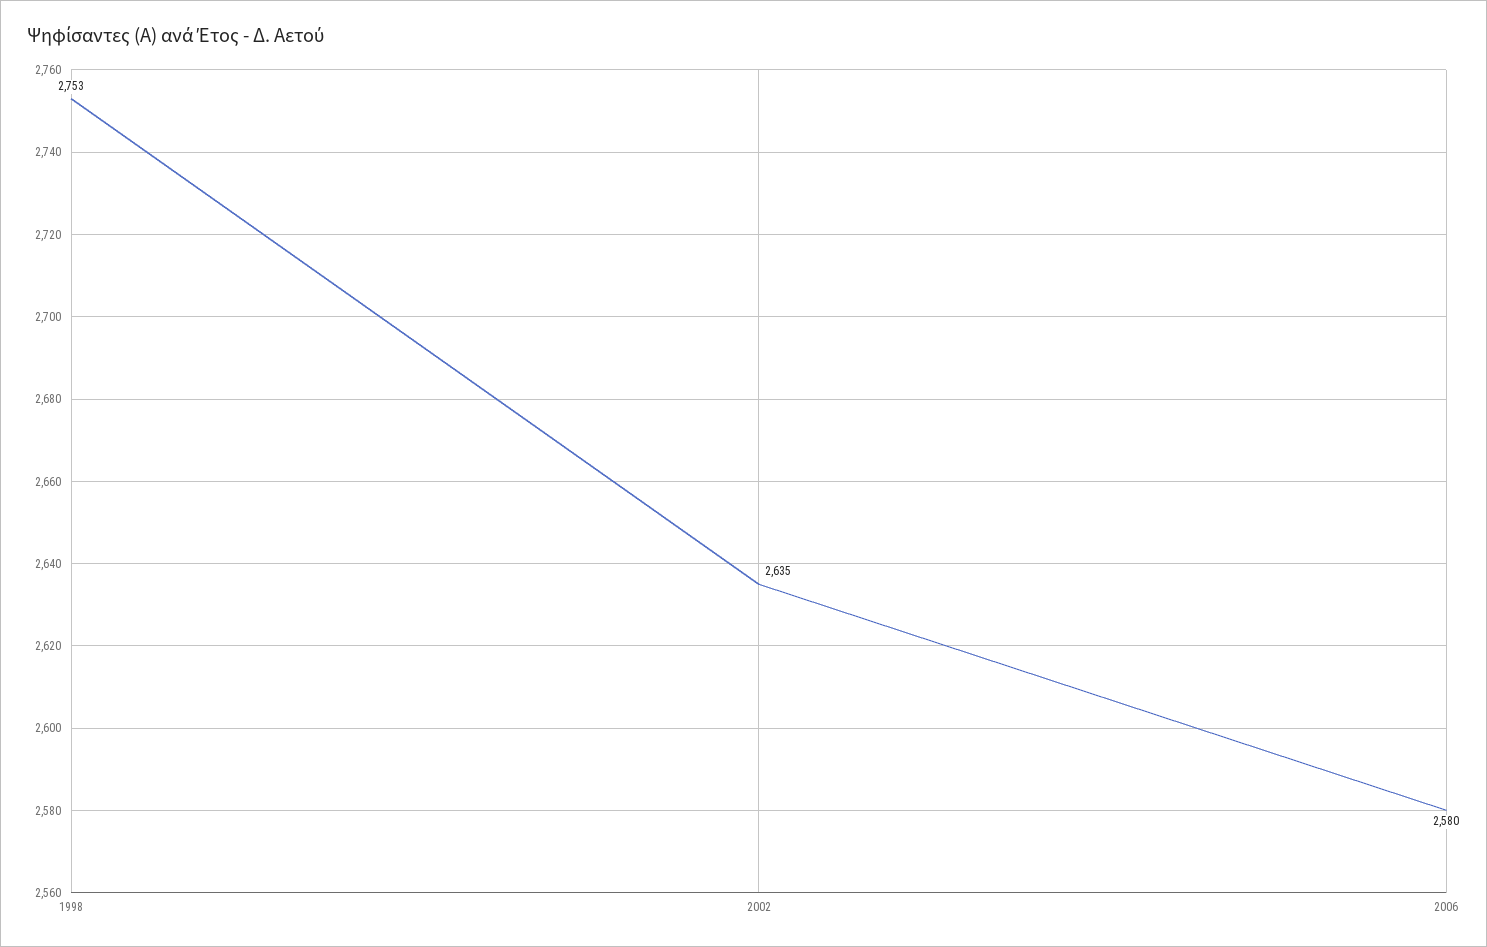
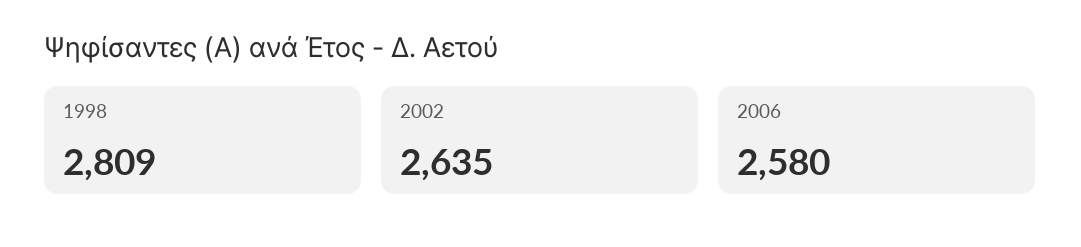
  {
-   "1998": 2753,
+   "1998": 2809,
    "2002": 2635,
    "2006": 2580
  }

